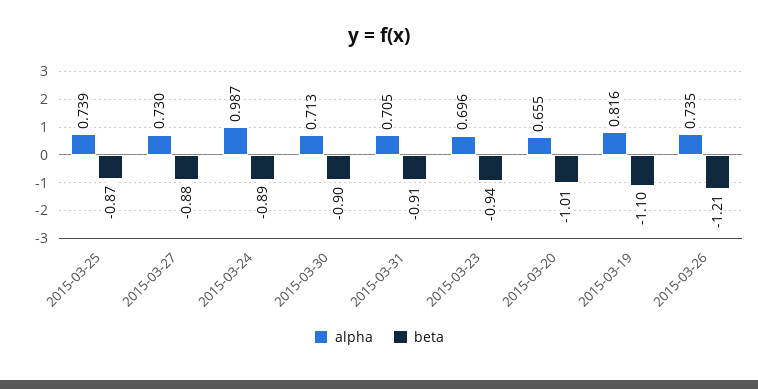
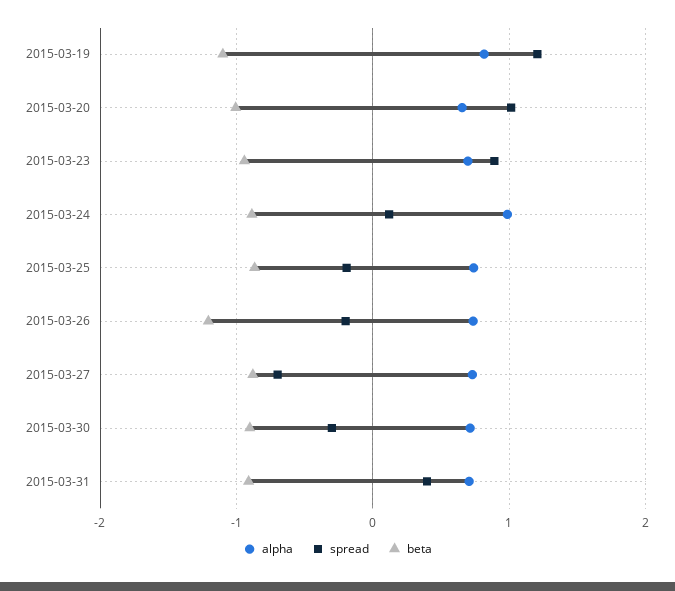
  {
    "alpha": {
      "2015-03-25": 0.739,
      "2015-03-27": 0.73,
      "2015-03-24": 0.987,
      "2015-03-30": 0.713,
      "2015-03-31": 0.705,
      "2015-03-23": 0.696,
      "2015-03-20": 0.655,
      "2015-03-19": 0.816,
      "2015-03-26": 0.735
    },
    "beta": {
      "2015-03-25": -0.87,
      "2015-03-27": -0.88,
      "2015-03-24": -0.89,
      "2015-03-30": -0.9,
      "2015-03-31": -0.91,
      "2015-03-23": -0.94,
      "2015-03-20": -1.01,
      "2015-03-19": -1.1,
      "2015-03-26": -1.21
-   }
+   },
+   "spread": {
+     "2015-03-19": 1.2,
+     "2015-03-20": 1,
+     "2015-03-23": 0.9,
+     "2015-03-24": 0.1,
+     "2015-03-25": -0.2,
+     "2015-03-26": -0.2,
+     "2015-03-27": -0.7,
+     "2015-03-30": -0.3,
+     "2015-03-31": 0.4
+   }
  }

